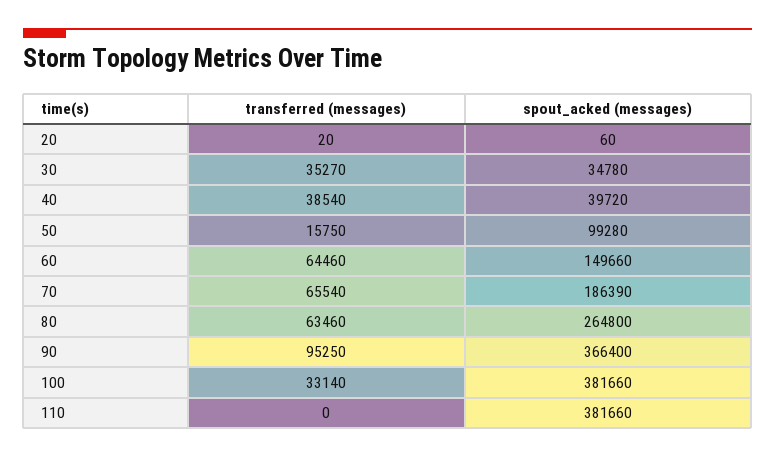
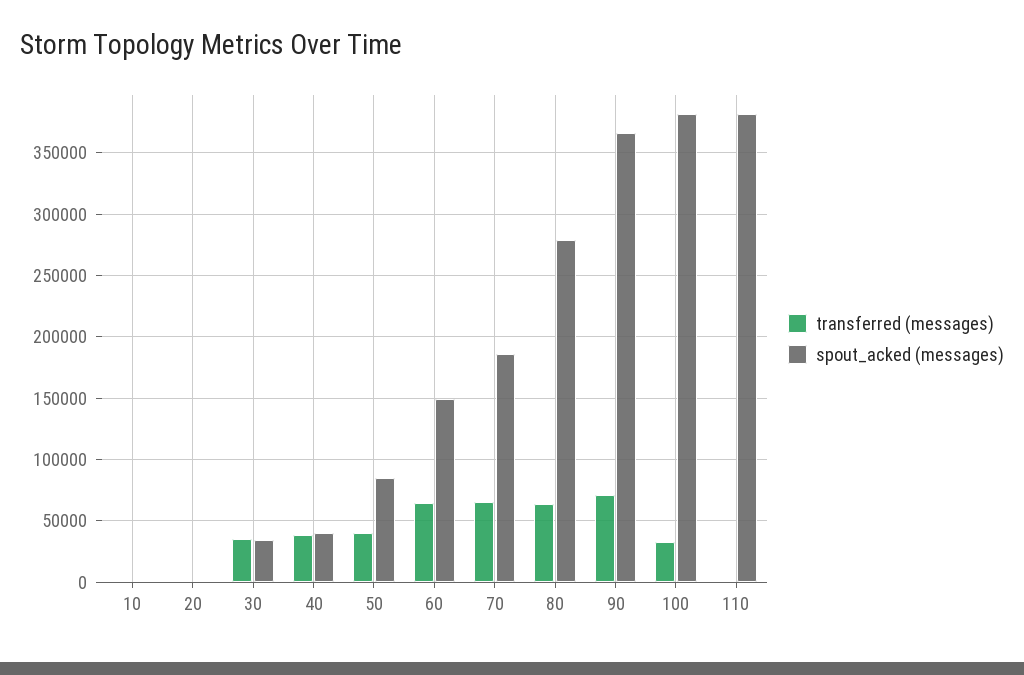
  {
    "transferred (messages)": {
      "20": 20,
      "30": 35270,
      "40": 38540,
-     "50": 15750,
+     "50": 40000,
      "60": 64460,
      "70": 65540,
      "80": 63460,
-     "90": 95250,
+     "90": 70000,
      "100": 33140,
-     "110": 0
+     "110": 0,
+     "10": 0
    },
    "spout_acked (messages)": {
      "20": 60,
      "30": 34780,
      "40": 39720,
-     "50": 99280,
+     "50": 85000,
      "60": 149660,
      "70": 186390,
-     "80": 264800,
+     "80": 280000,
      "90": 366400,
      "100": 381660,
-     "110": 381660
+     "110": 381660,
+     "10": 0
    }
  }

